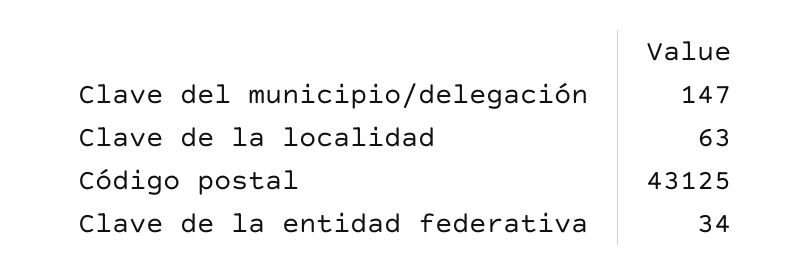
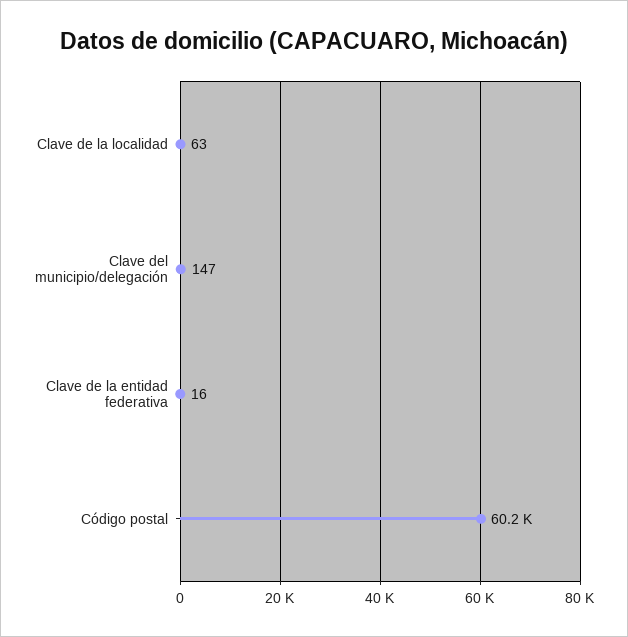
  {
    "Clave del municipio/delegación": 147,
    "Clave de la localidad": 63,
-   "Código postal": 43125,
+   "Código postal": 60200,
-   "Clave de la entidad federativa": 34
+   "Clave de la entidad federativa": 16
  }

